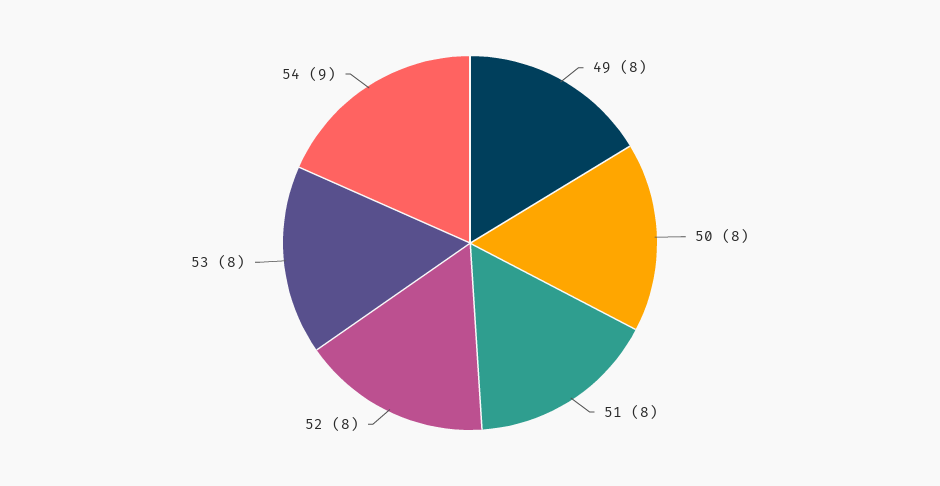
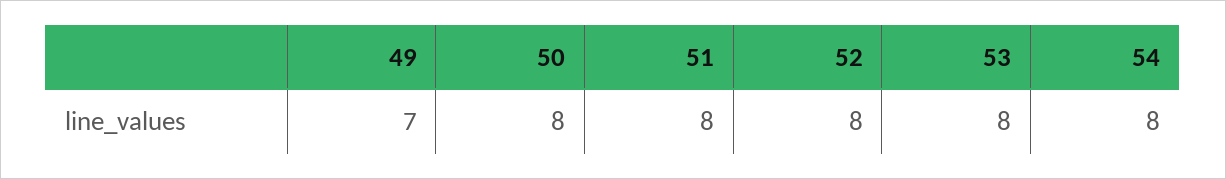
  {
-   "49": 8,
+   "49": 7,
    "50": 8,
    "51": 8,
    "52": 8,
    "53": 8,
-   "54": 9
+   "54": 8
  }

